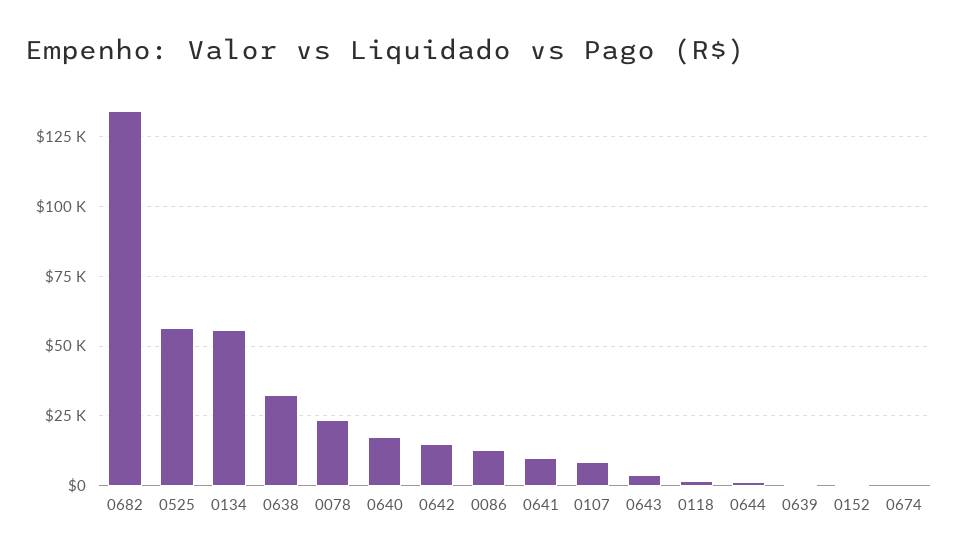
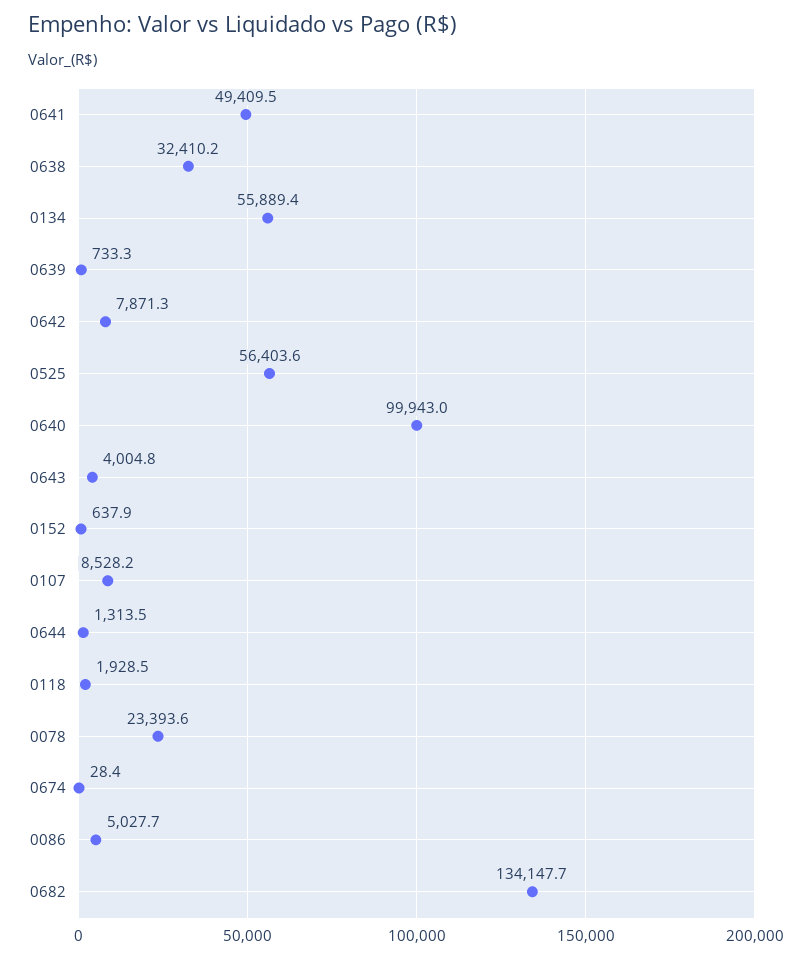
  {
    "0682": 134147.7,
    "0525": 56403.6,
    "0134": 55889.4,
    "0638": 32410.2,
    "0078": 23393.6,
-   "0640": 17500,
+   "0640": 99943,
-   "0642": 15000,
+   "0642": 7871.3,
-   "0086": 12500,
+   "0086": 5027.7,
-   "0641": 10000,
+   "0641": 49409.5,
    "0107": 8528.2,
    "0643": 4004.8,
    "0118": 1928.5,
    "0644": 1313.5,
    "0639": 733.3,
    "0152": 637.9,
    "0674": 28.4
  }

